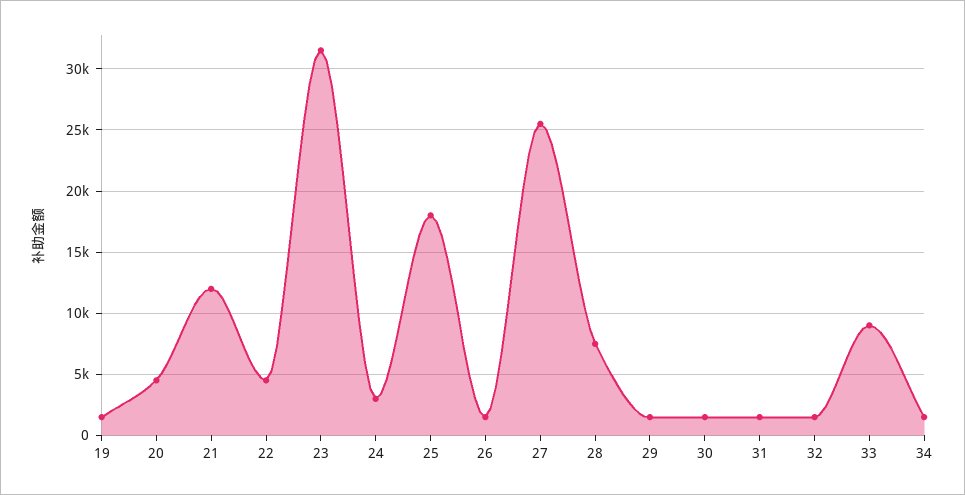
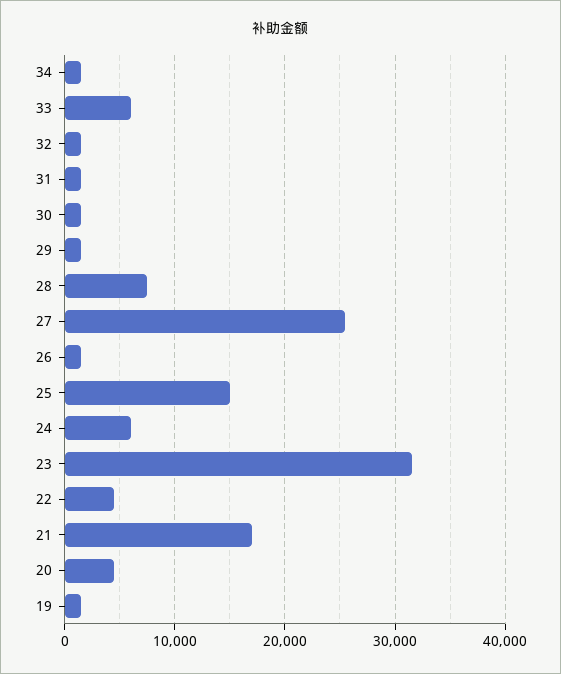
  {
    "19": 1500,
    "20": 4500,
-   "21": 12000,
+   "21": 17000,
    "22": 4500,
    "23": 31500,
-   "24": 3000,
+   "24": 6000,
-   "25": 18000,
+   "25": 15000,
    "26": 1500,
    "27": 25500,
    "28": 7500,
    "29": 1500,
    "30": 1500,
    "31": 1500,
    "32": 1500,
-   "33": 9000,
+   "33": 6000,
    "34": 1500
  }

